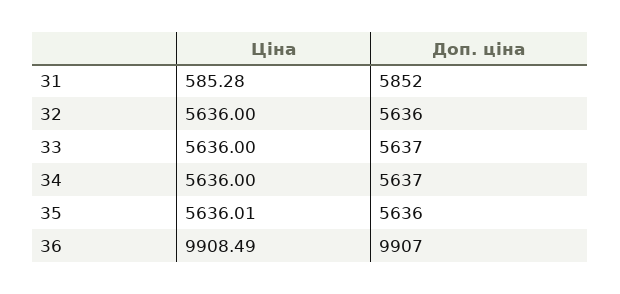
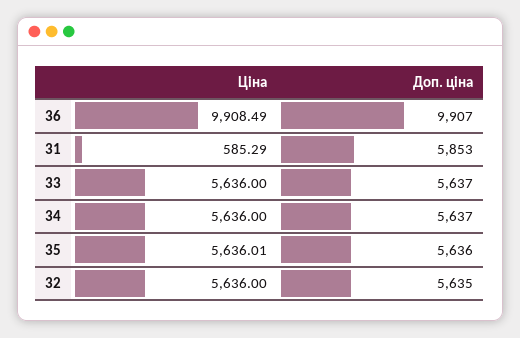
  {
    "Ціна": {
-     "31": 585.28,
+     "31": 585.29,
      "32": 5636,
      "33": 5636,
      "34": 5636,
      "35": 5636.01,
      "36": 9908.49
    },
    "Доп. ціна": {
-     "31": 5852,
+     "31": 5853,
-     "32": 5636,
+     "32": 5635,
      "33": 5637,
      "34": 5637,
      "35": 5636,
      "36": 9907
    }
  }

